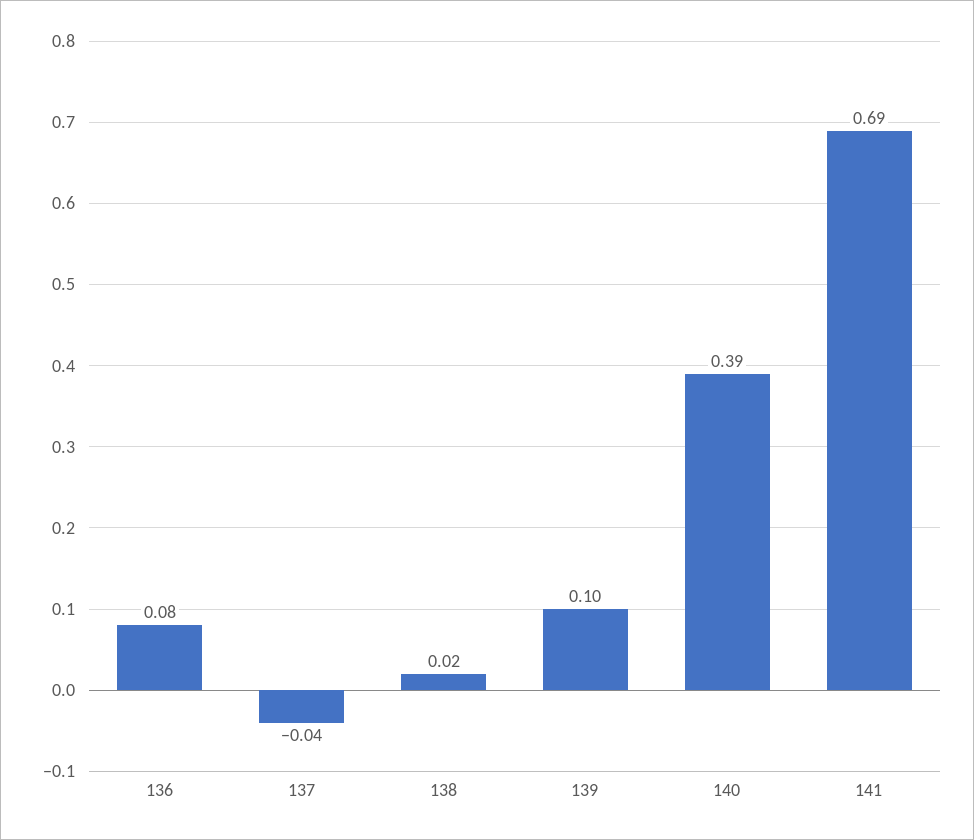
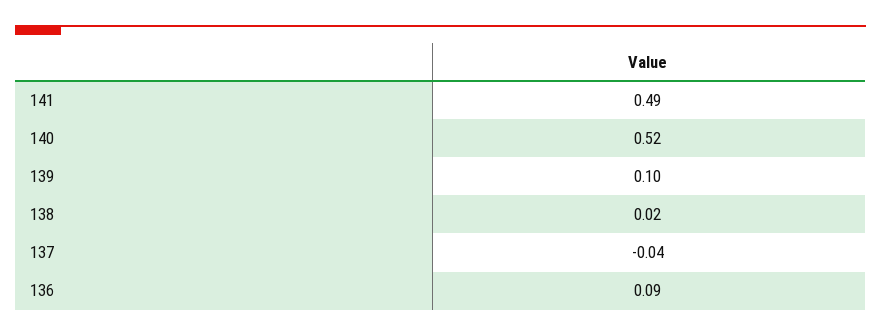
  {
-   "136": 0.08,
+   "136": 0.09,
    "137": -0.04,
    "138": 0.02,
    "139": 0.1,
-   "140": 0.39,
+   "140": 0.52,
-   "141": 0.69
+   "141": 0.49
  }

